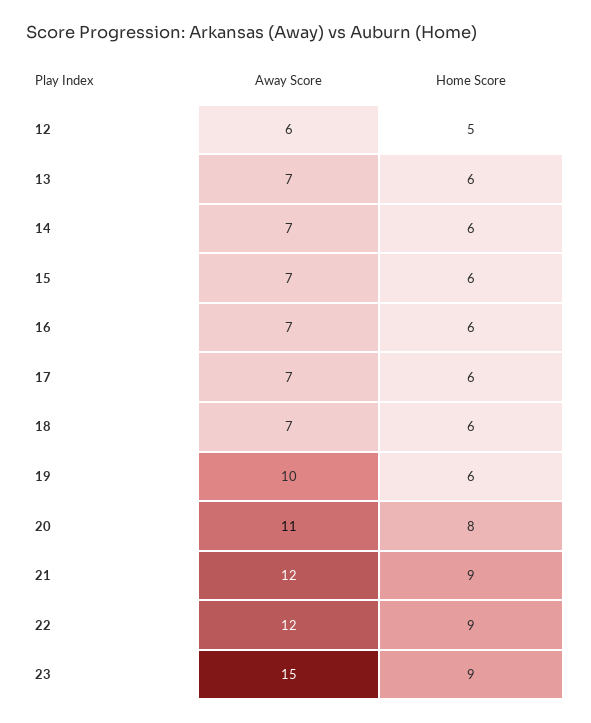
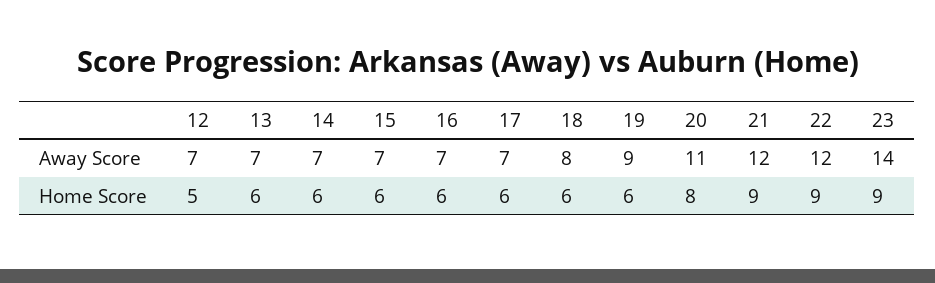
  {
    "Away Score": {
-     "12": 6,
+     "12": 7,
      "13": 7,
      "14": 7,
      "15": 7,
      "16": 7,
      "17": 7,
-     "18": 7,
+     "18": 8,
-     "19": 10,
+     "19": 9,
      "20": 11,
      "21": 12,
      "22": 12,
-     "23": 15
+     "23": 14
    },
    "Home Score": {
      "12": 5,
      "13": 6,
      "14": 6,
      "15": 6,
      "16": 6,
      "17": 6,
      "18": 6,
      "19": 6,
      "20": 8,
      "21": 9,
      "22": 9,
      "23": 9
    }
  }

